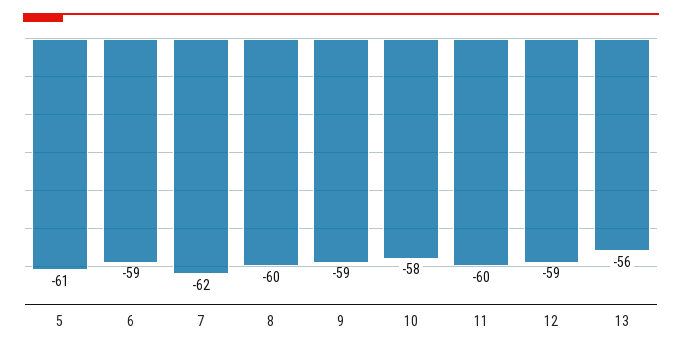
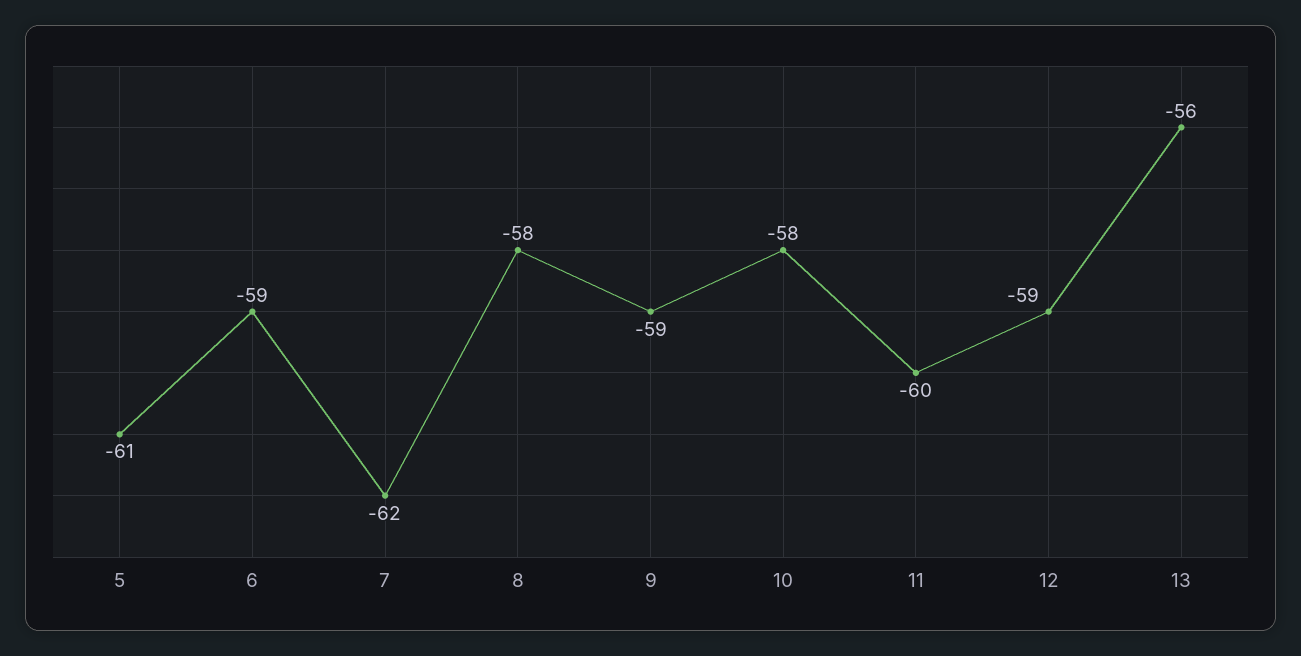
  {
    "5": -61,
    "6": -59,
    "7": -62,
-   "8": -60,
+   "8": -58,
    "9": -59,
    "10": -58,
    "11": -60,
    "12": -59,
    "13": -56
  }

